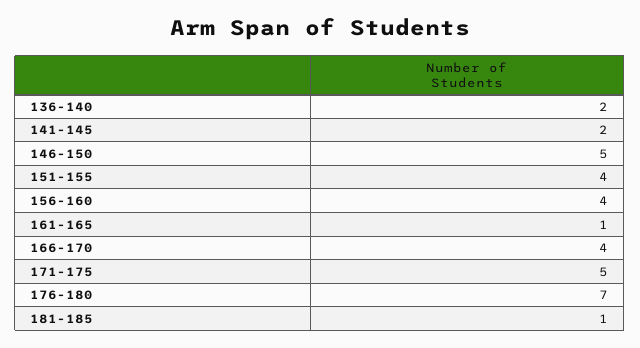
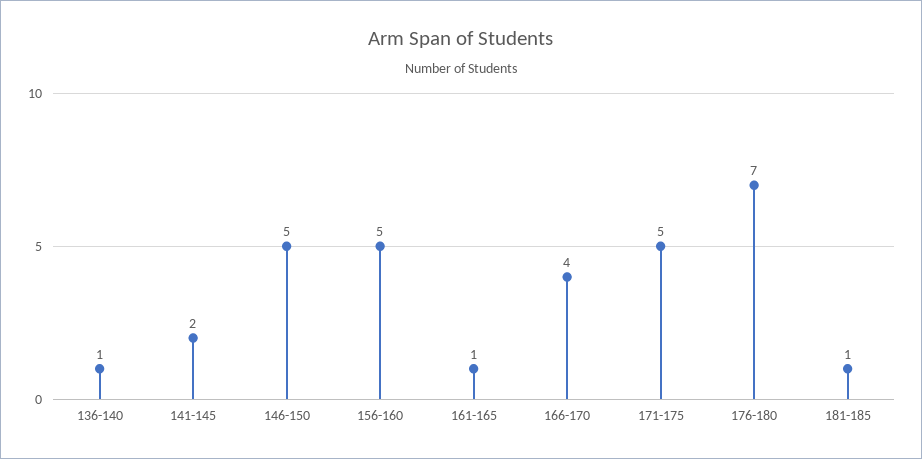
  {
-   "136-140": 2,
+   "136-140": 1,
    "141-145": 2,
    "146-150": 5,
-   "151-155": 4,
-   "156-160": 4,
+   "156-160": 5,
    "161-165": 1,
    "166-170": 4,
    "171-175": 5,
    "176-180": 7,
    "181-185": 1
  }

